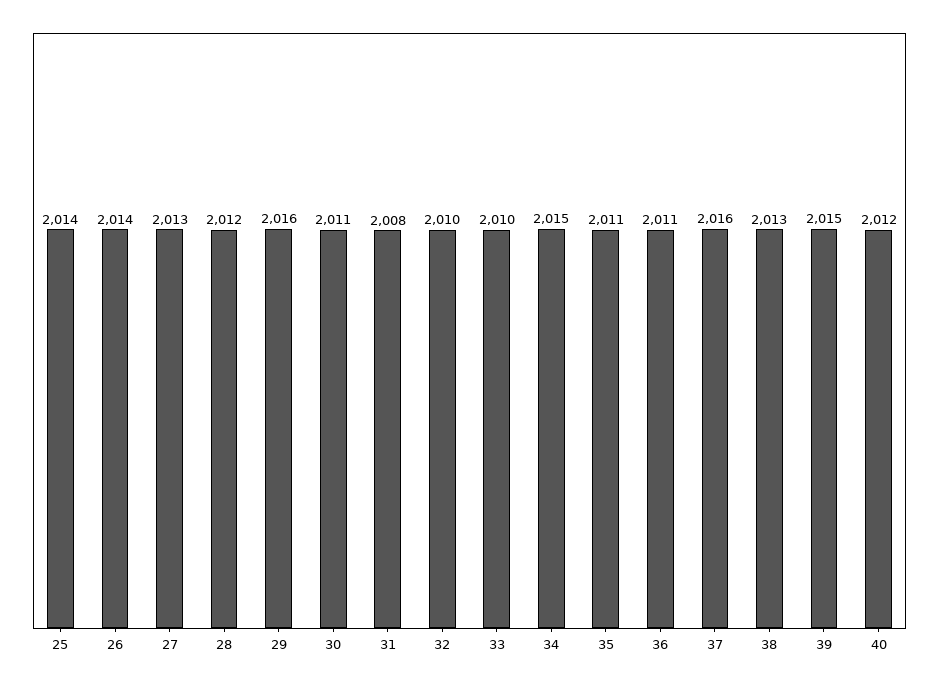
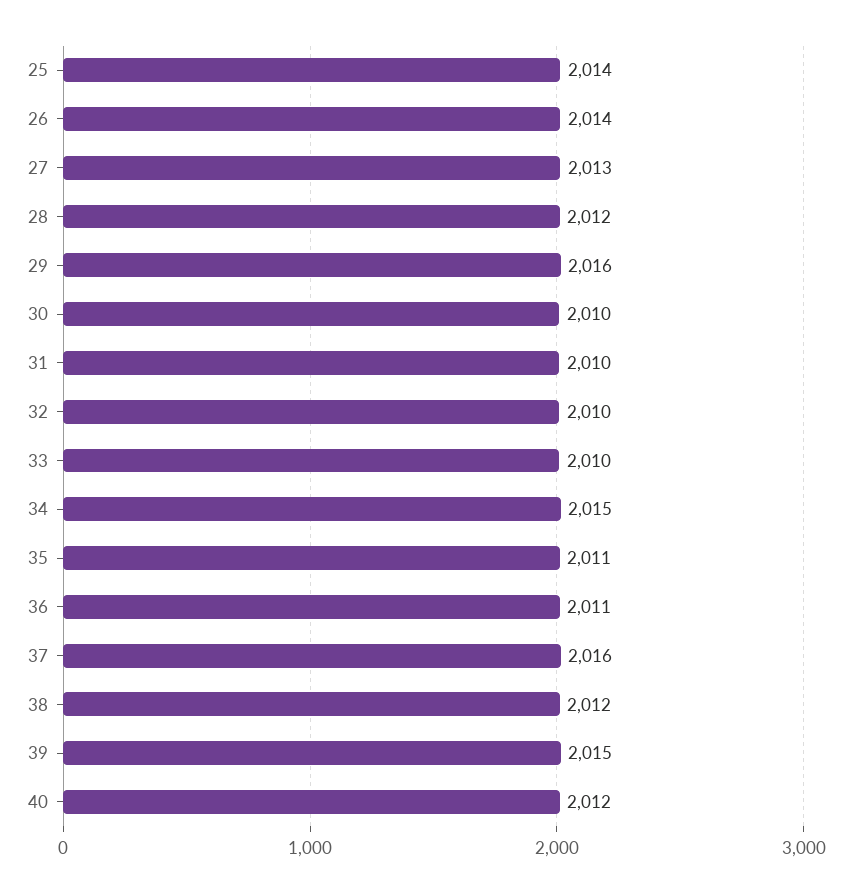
  {
    "25": 2014,
    "26": 2014,
    "27": 2013,
    "28": 2012,
    "29": 2016,
-   "30": 2011,
+   "30": 2010,
-   "31": 2008,
+   "31": 2010,
    "32": 2010,
    "33": 2010,
    "34": 2015,
    "35": 2011,
    "36": 2011,
    "37": 2016,
-   "38": 2013,
+   "38": 2012,
    "39": 2015,
    "40": 2012
  }

